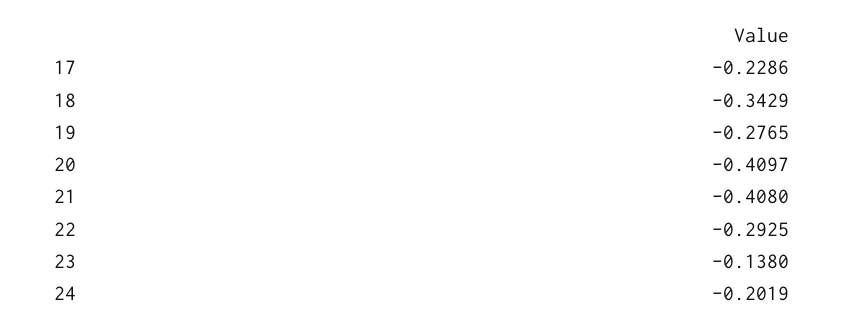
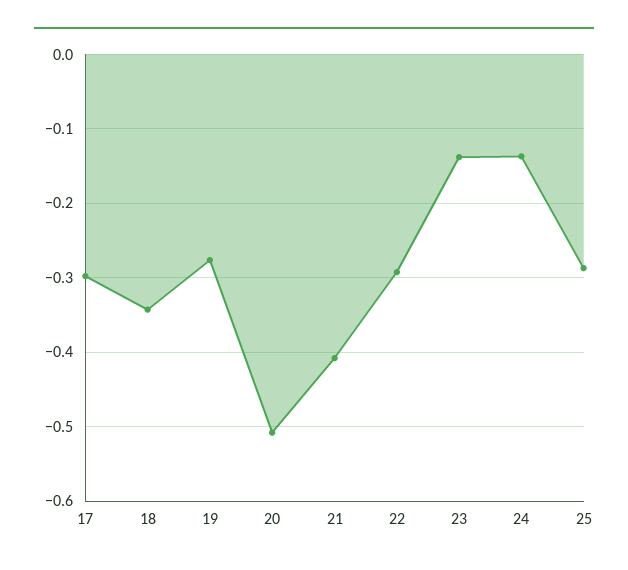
  {
-   "17": -0.2286,
+   "17": -0.3,
    "18": -0.3429,
    "19": -0.2765,
-   "20": -0.4097,
+   "20": -0.51,
    "21": -0.408,
    "22": -0.2925,
    "23": -0.138,
-   "24": -0.2019
+   "24": -0.14,
+   "25": -0.29
  }

